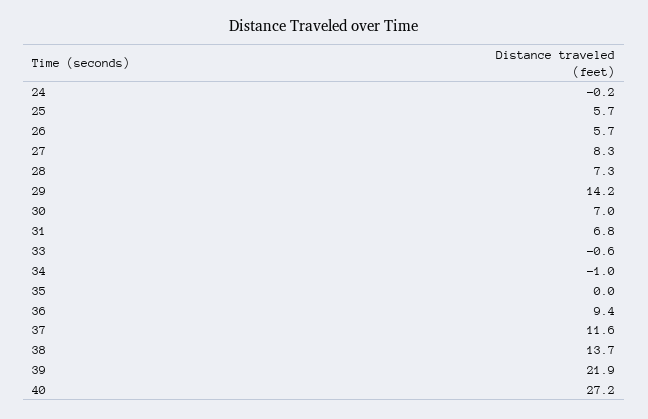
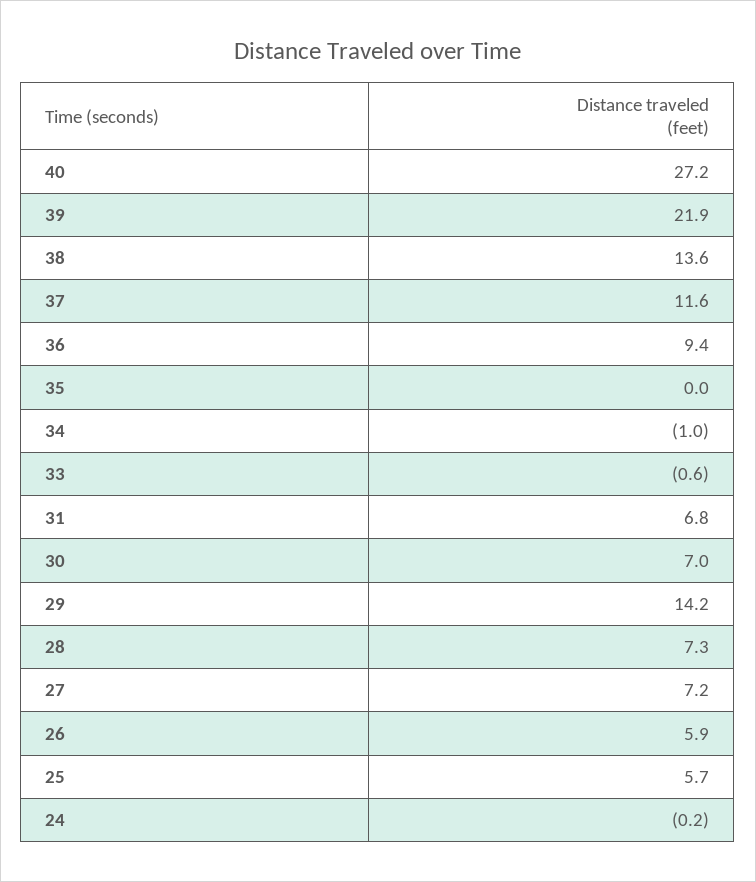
  {
    "24": -0.2,
    "25": 5.7,
-   "26": 5.7,
+   "26": 5.9,
-   "27": 8.3,
+   "27": 7.2,
    "28": 7.3,
    "29": 14.2,
    "30": 7,
    "31": 6.8,
    "33": -0.6,
    "34": -1,
    "35": 0,
    "36": 9.4,
    "37": 11.6,
-   "38": 13.7,
+   "38": 13.6,
    "39": 21.9,
    "40": 27.2
  }

